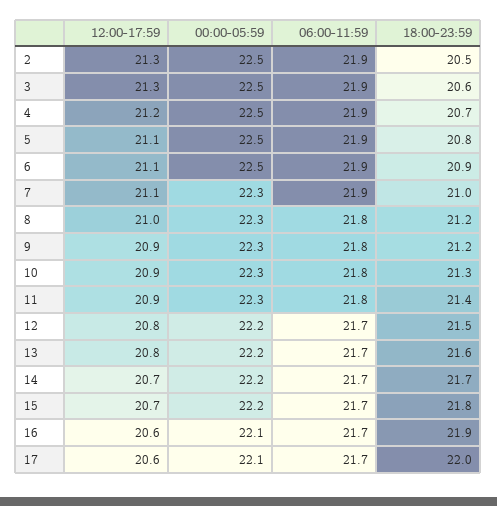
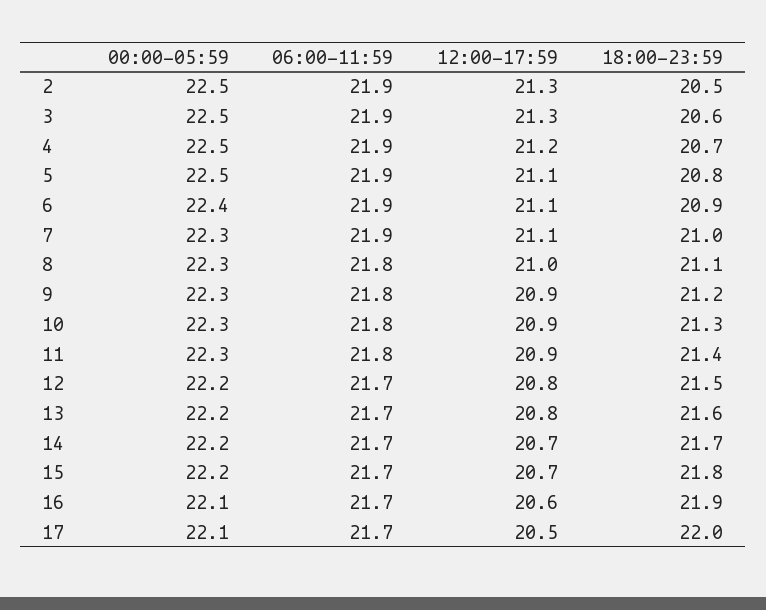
  {
    "12:00-17:59": {
      "2": 21.3,
      "3": 21.3,
      "4": 21.2,
      "5": 21.1,
      "6": 21.1,
      "7": 21.1,
      "8": 21,
      "9": 20.9,
      "10": 20.9,
      "11": 20.9,
      "12": 20.8,
      "13": 20.8,
      "14": 20.7,
      "15": 20.7,
      "16": 20.6,
-     "17": 20.6
+     "17": 20.5
    },
    "00:00-05:59": {
      "2": 22.5,
      "3": 22.5,
      "4": 22.5,
      "5": 22.5,
-     "6": 22.5,
+     "6": 22.4,
      "7": 22.3,
      "8": 22.3,
      "9": 22.3,
      "10": 22.3,
      "11": 22.3,
      "12": 22.2,
      "13": 22.2,
      "14": 22.2,
      "15": 22.2,
      "16": 22.1,
      "17": 22.1
    },
    "06:00-11:59": {
      "2": 21.9,
      "3": 21.9,
      "4": 21.9,
      "5": 21.9,
      "6": 21.9,
      "7": 21.9,
      "8": 21.8,
      "9": 21.8,
      "10": 21.8,
      "11": 21.8,
      "12": 21.7,
      "13": 21.7,
      "14": 21.7,
      "15": 21.7,
      "16": 21.7,
      "17": 21.7
    },
    "18:00-23:59": {
      "2": 20.5,
      "3": 20.6,
      "4": 20.7,
      "5": 20.8,
      "6": 20.9,
      "7": 21,
-     "8": 21.2,
+     "8": 21.1,
      "9": 21.2,
      "10": 21.3,
      "11": 21.4,
      "12": 21.5,
      "13": 21.6,
      "14": 21.7,
      "15": 21.8,
      "16": 21.9,
      "17": 22
    }
  }

